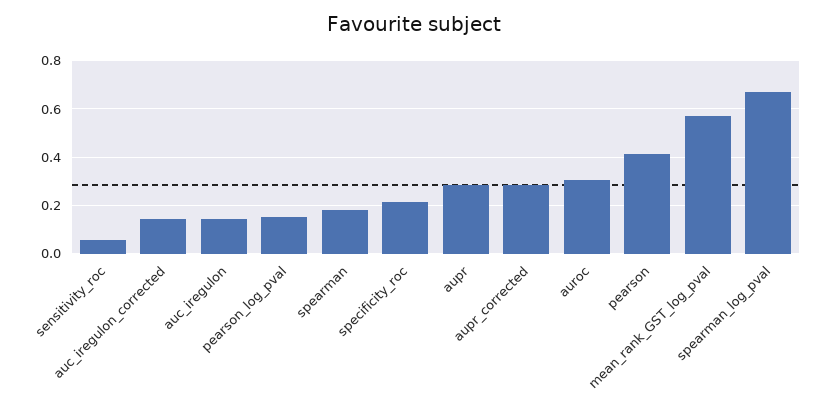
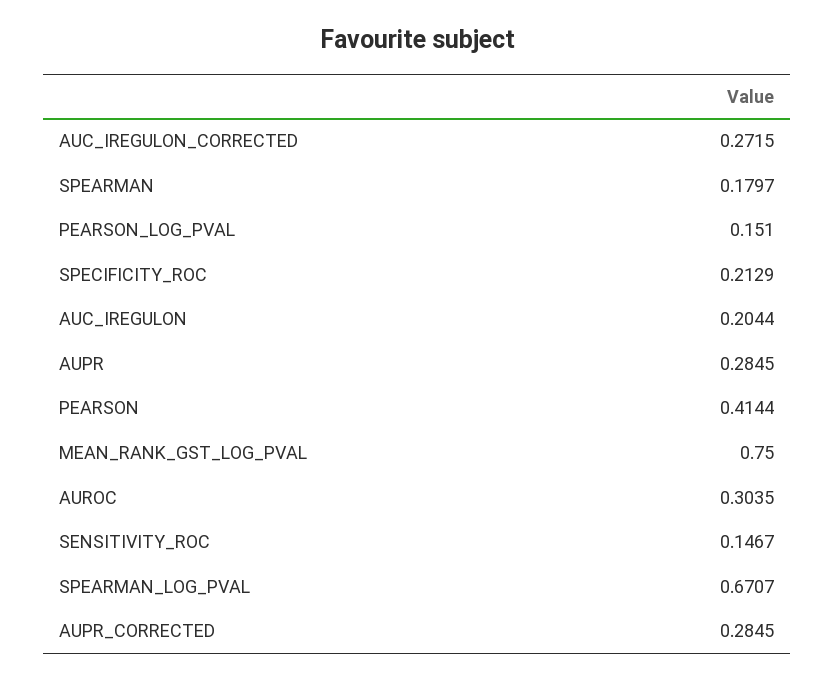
  {
-   "sensitivity_roc": 0.05,
+   "sensitivity_roc": 0.1467,
-   "auc_iregulon_corrected": 0.15,
+   "auc_iregulon_corrected": 0.2715,
-   "auc_iregulon": 0.15,
+   "auc_iregulon": 0.2044,
    "pearson_log_pval": 0.151,
    "spearman": 0.1797,
    "specificity_roc": 0.2129,
    "aupr": 0.2845,
    "aupr_corrected": 0.2845,
    "auroc": 0.3035,
    "pearson": 0.4144,
-   "mean_rank_GST_log_pval": 0.575,
+   "mean_rank_GST_log_pval": 0.75,
    "spearman_log_pval": 0.6707
  }

